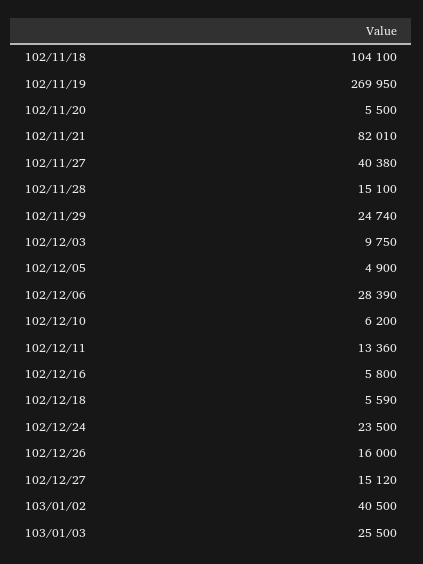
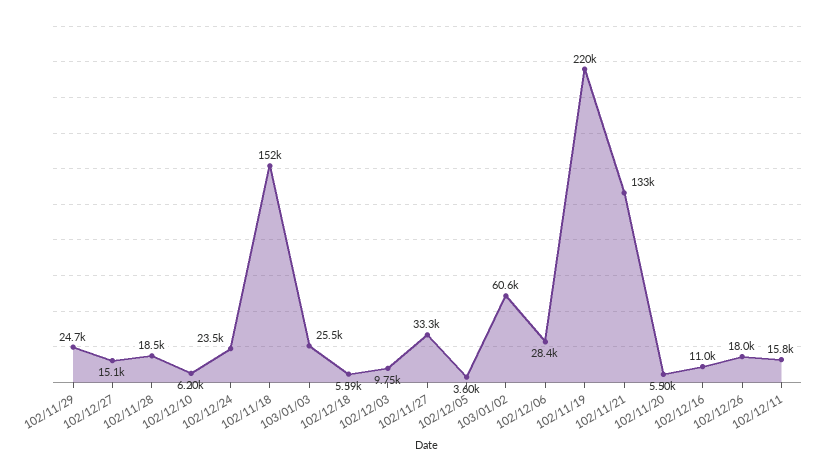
  {
-   "102/11/18": 104100,
+   "102/11/18": 152000,
-   "102/11/19": 269950,
+   "102/11/19": 220000,
    "102/11/20": 5500,
-   "102/11/21": 82010,
+   "102/11/21": 133000,
-   "102/11/27": 40380,
+   "102/11/27": 33300,
-   "102/11/28": 15100,
+   "102/11/28": 18500,
    "102/11/29": 24740,
    "102/12/03": 9750,
-   "102/12/05": 4900,
+   "102/12/05": 3600,
    "102/12/06": 28390,
    "102/12/10": 6200,
-   "102/12/11": 13360,
+   "102/12/11": 15800,
-   "102/12/16": 5800,
+   "102/12/16": 11000,
    "102/12/18": 5590,
    "102/12/24": 23500,
-   "102/12/26": 16000,
+   "102/12/26": 18000,
    "102/12/27": 15120,
-   "103/01/02": 40500,
+   "103/01/02": 60600,
    "103/01/03": 25500
  }

